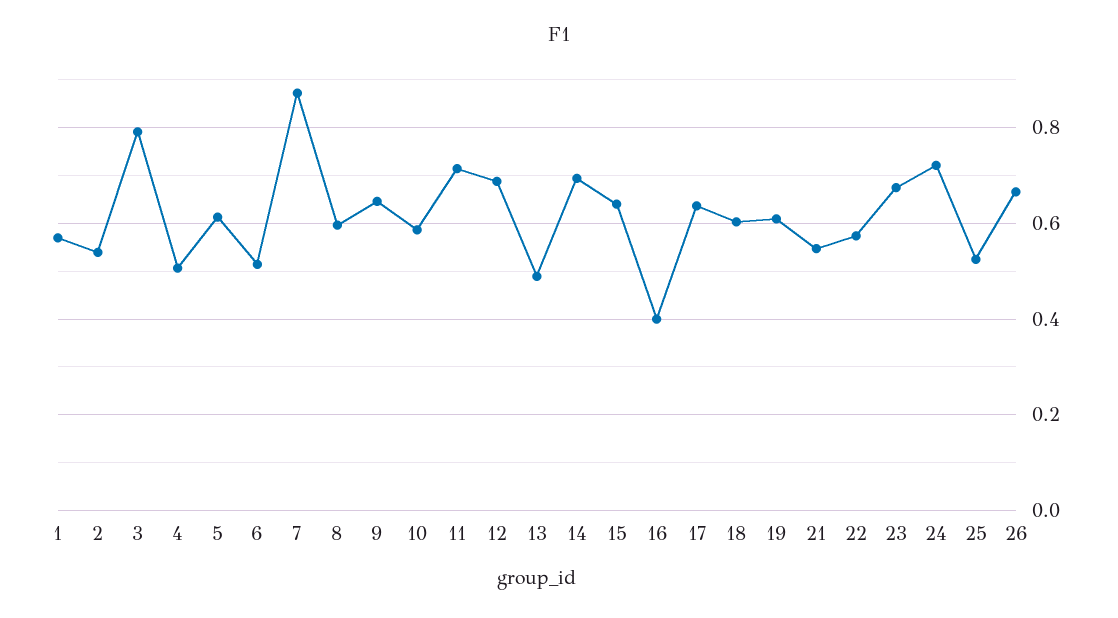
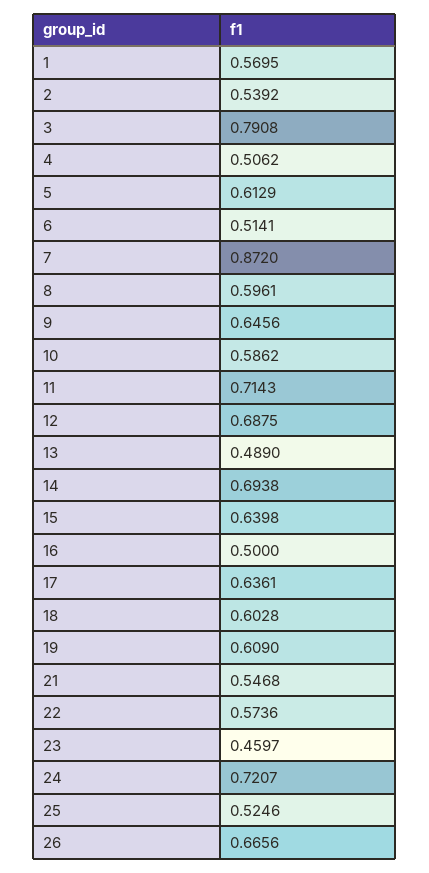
  {
    "1": 0.5695,
    "2": 0.5392,
    "3": 0.7908,
    "4": 0.5062,
    "5": 0.6129,
    "6": 0.5141,
    "7": 0.872,
    "8": 0.5961,
    "9": 0.6456,
    "10": 0.5862,
    "11": 0.7143,
    "12": 0.6875,
    "13": 0.489,
    "14": 0.6938,
    "15": 0.6398,
-   "16": 0.4,
+   "16": 0.5,
    "17": 0.6361,
    "18": 0.6028,
    "19": 0.609,
    "21": 0.5468,
    "22": 0.5736,
-   "23": 0.68,
+   "23": 0.4597,
    "24": 0.7207,
    "25": 0.5246,
    "26": 0.6656
  }

